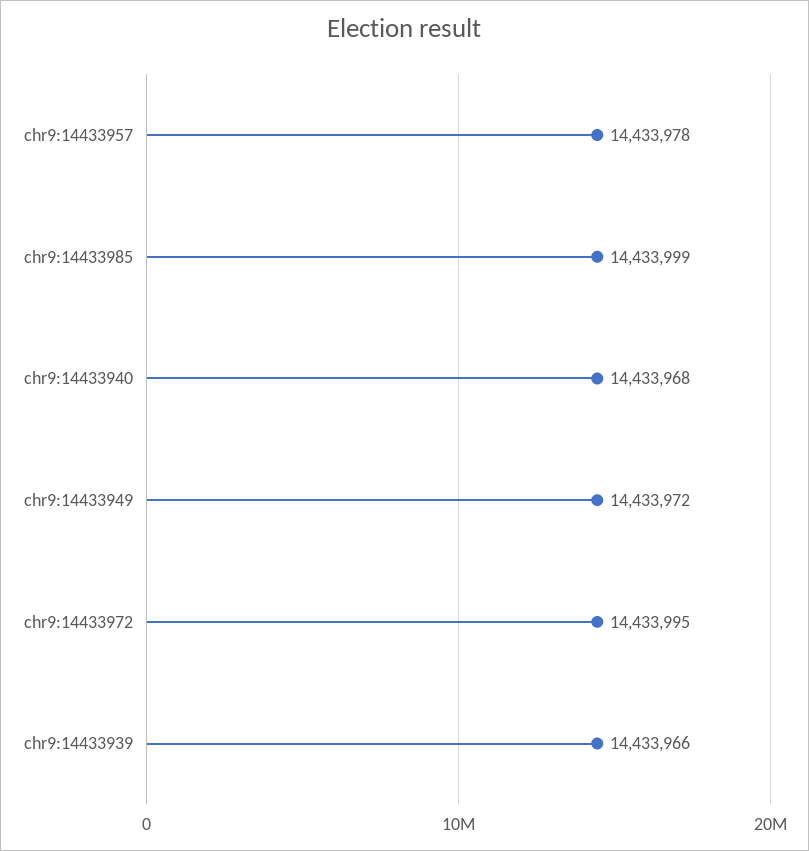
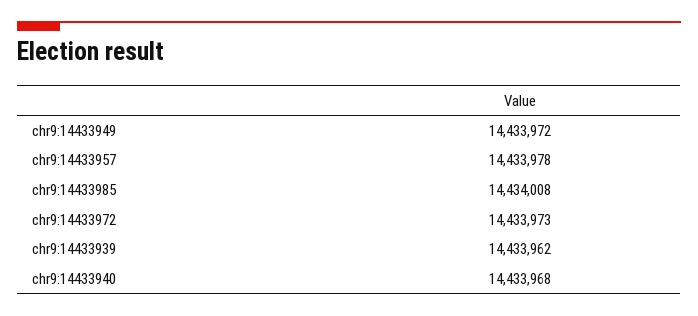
  {
    "chr9:14433957": 14433978,
-   "chr9:14433985": 14433999,
+   "chr9:14433985": 14434008,
    "chr9:14433940": 14433968,
    "chr9:14433949": 14433972,
-   "chr9:14433972": 14433995,
+   "chr9:14433972": 14433973,
-   "chr9:14433939": 14433966
+   "chr9:14433939": 14433962
  }

